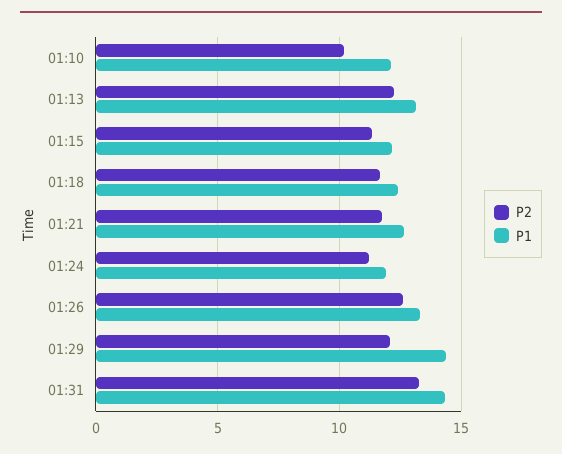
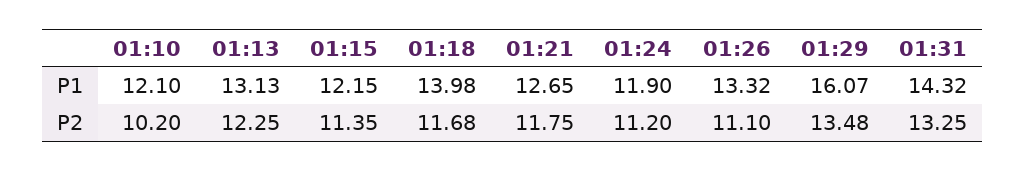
  {
    "P2": {
      "01:10": 10.2,
      "01:13": 12.25,
      "01:15": 11.35,
      "01:18": 11.68,
      "01:21": 11.75,
      "01:24": 11.2,
-     "01:26": 12.5,
+     "01:26": 11.1,
-     "01:29": 12,
+     "01:29": 13.48,
      "01:31": 13.25
    },
    "P1": {
      "01:10": 12.1,
      "01:13": 13.13,
      "01:15": 12.15,
-     "01:18": 12.5,
+     "01:18": 13.98,
      "01:21": 12.65,
      "01:24": 11.9,
      "01:26": 13.32,
-     "01:29": 14.5,
+     "01:29": 16.07,
      "01:31": 14.32
    }
  }

